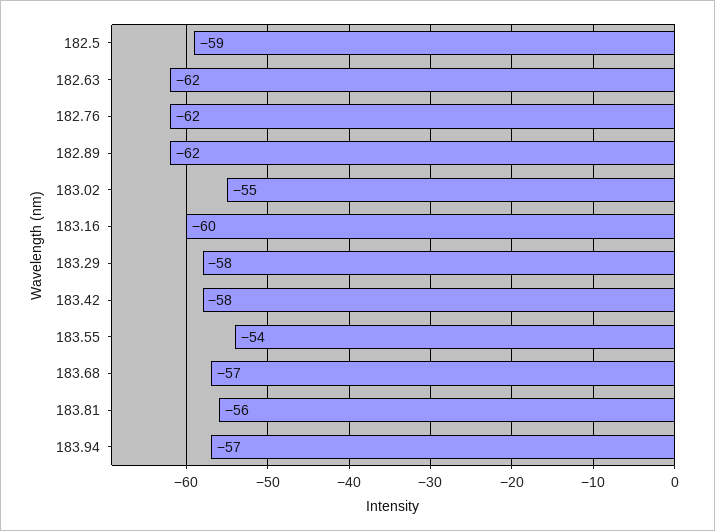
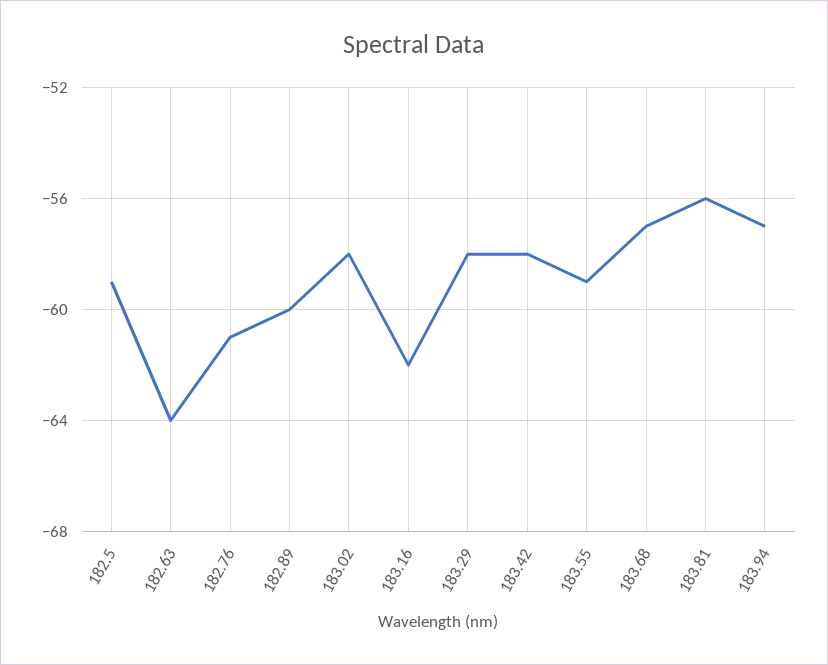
  {
    "182.5": -59,
-   "182.63": -62,
+   "182.63": -64,
-   "182.76": -62,
+   "182.76": -61,
-   "182.89": -62,
+   "182.89": -60,
-   "183.02": -55,
+   "183.02": -58,
-   "183.16": -60,
+   "183.16": -62,
    "183.29": -58,
    "183.42": -58,
-   "183.55": -54,
+   "183.55": -59,
    "183.68": -57,
    "183.81": -56,
    "183.94": -57
  }

